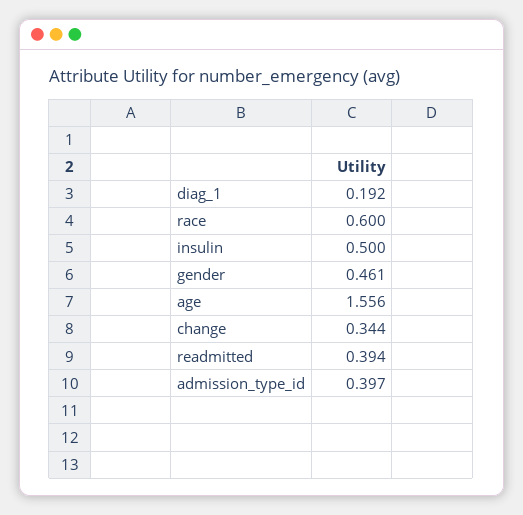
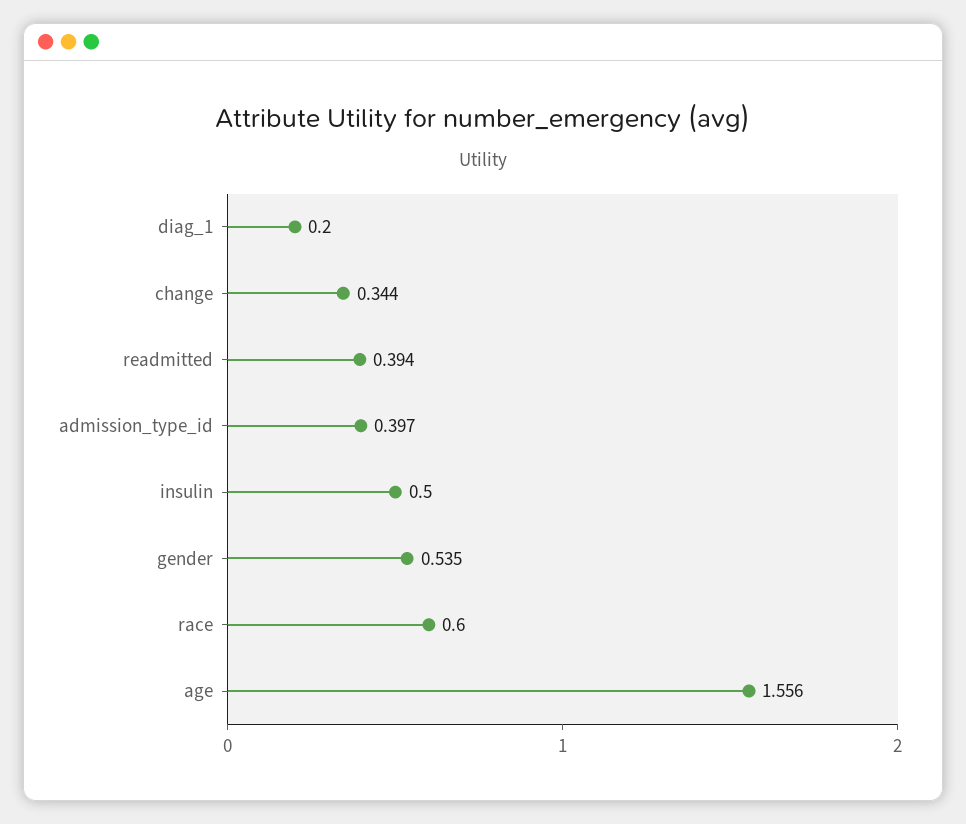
  {
-   "diag_1": 0.192,
+   "diag_1": 0.2,
    "race": 0.6,
    "insulin": 0.5,
-   "gender": 0.461,
+   "gender": 0.535,
    "age": 1.556,
    "change": 0.344,
    "readmitted": 0.394,
    "admission_type_id": 0.397
  }

